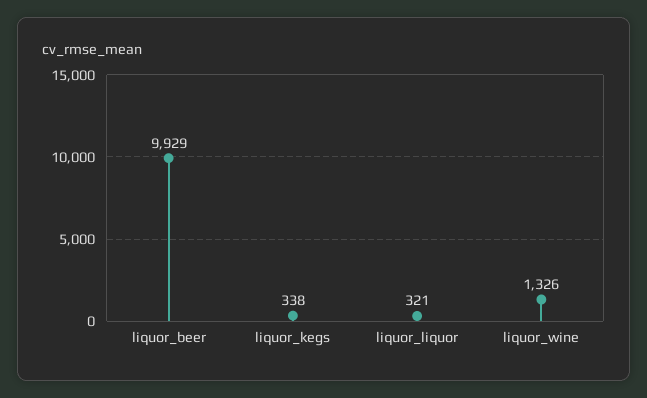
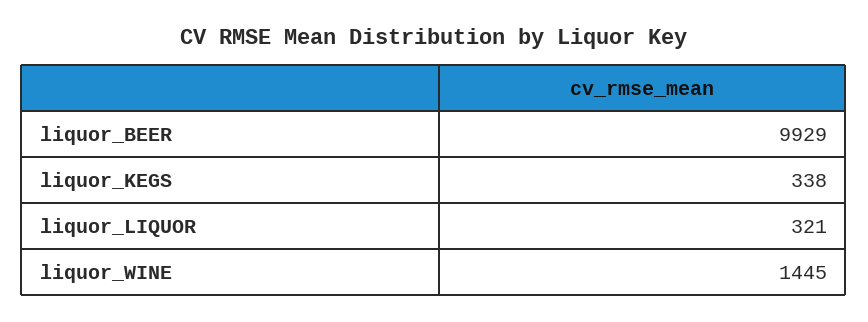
  {
    "liquor_beer": 9929,
    "liquor_kegs": 338,
    "liquor_liquor": 321,
-   "liquor_wine": 1326
+   "liquor_wine": 1445
  }

